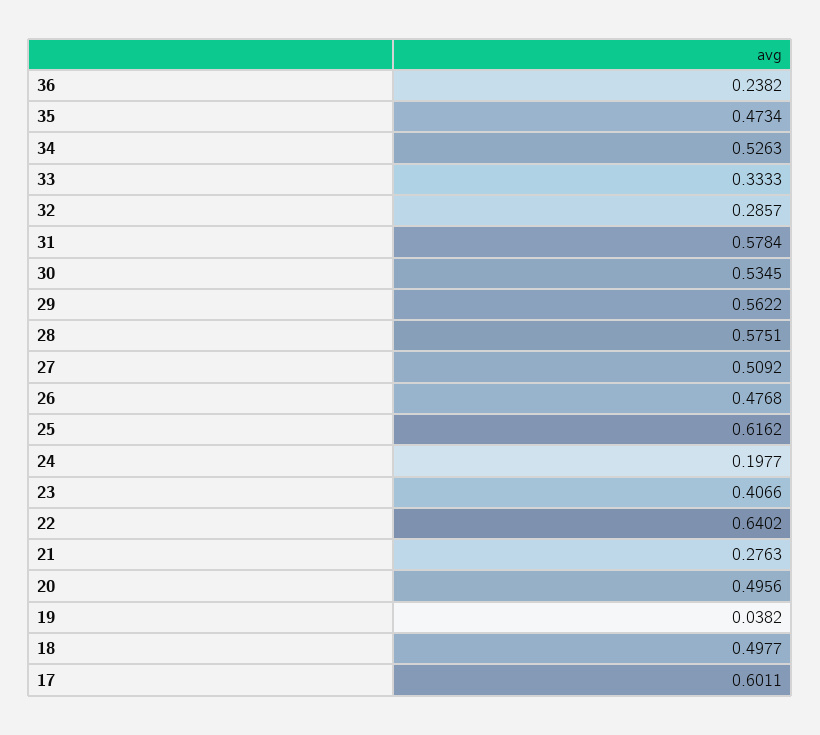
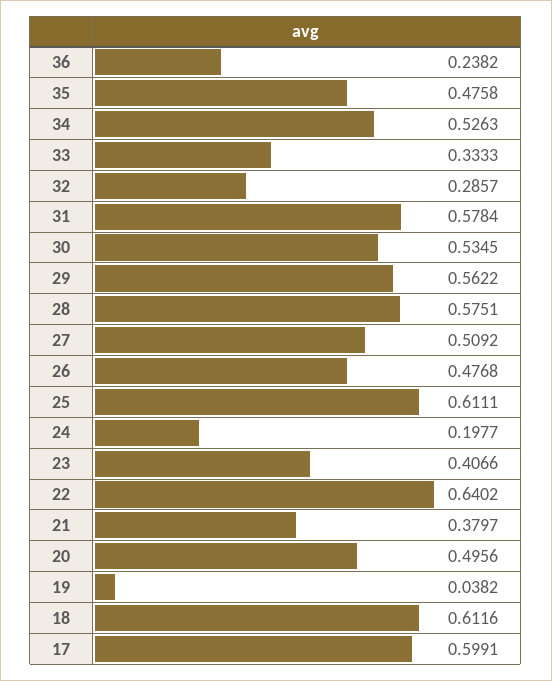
  {
    "36": 0.2382,
-   "35": 0.4734,
+   "35": 0.4758,
    "34": 0.5263,
    "33": 0.3333,
    "32": 0.2857,
    "31": 0.5784,
    "30": 0.5345,
    "29": 0.5622,
    "28": 0.5751,
    "27": 0.5092,
    "26": 0.4768,
-   "25": 0.6162,
+   "25": 0.6111,
    "24": 0.1977,
    "23": 0.4066,
    "22": 0.6402,
-   "21": 0.2763,
+   "21": 0.3797,
    "20": 0.4956,
    "19": 0.0382,
-   "18": 0.4977,
+   "18": 0.6116,
-   "17": 0.6011
+   "17": 0.5991
  }

